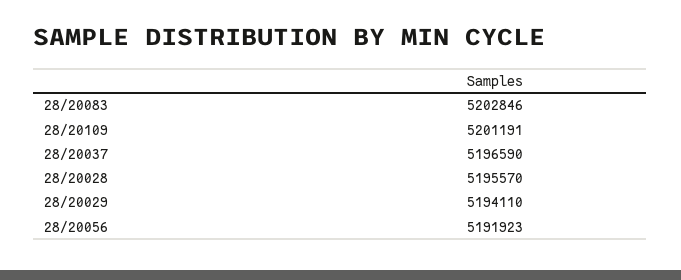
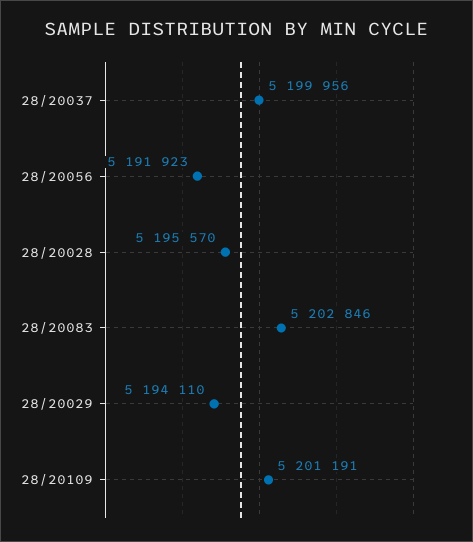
  {
    "28/20083": 5202846,
    "28/20109": 5201191,
-   "28/20037": 5196590,
+   "28/20037": 5199956,
    "28/20028": 5195570,
    "28/20029": 5194110,
    "28/20056": 5191923
  }

